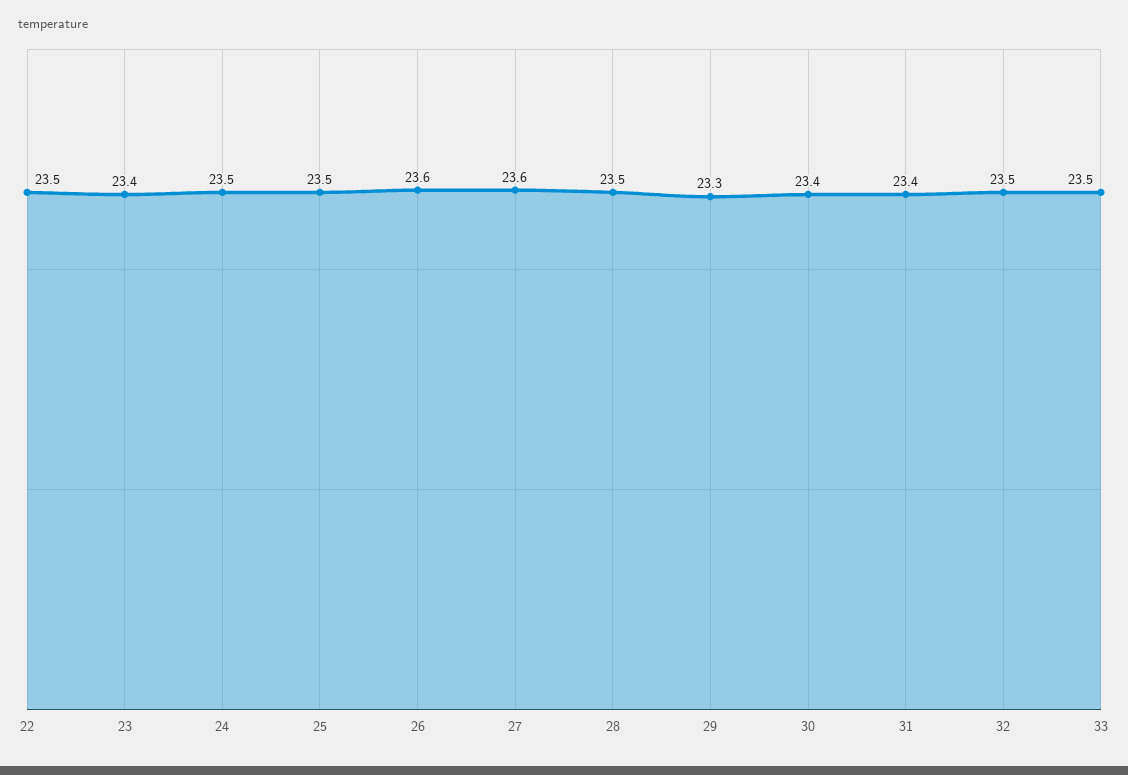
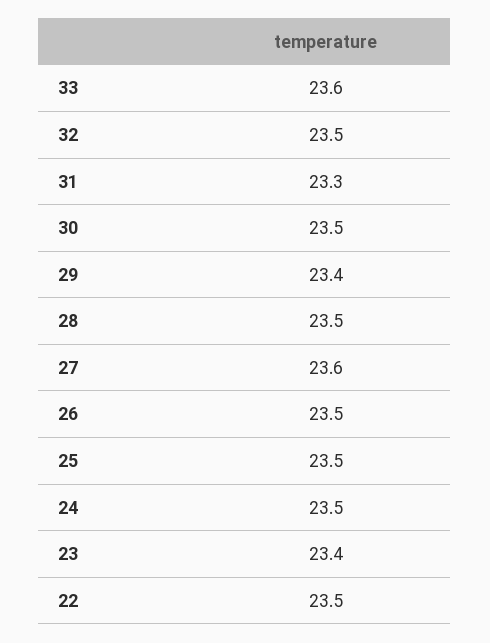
  {
    "22": 23.5,
    "23": 23.4,
    "24": 23.5,
    "25": 23.5,
-   "26": 23.6,
+   "26": 23.5,
    "27": 23.6,
    "28": 23.5,
-   "29": 23.3,
+   "29": 23.4,
-   "30": 23.4,
+   "30": 23.5,
-   "31": 23.4,
+   "31": 23.3,
    "32": 23.5,
-   "33": 23.5
+   "33": 23.6
  }

